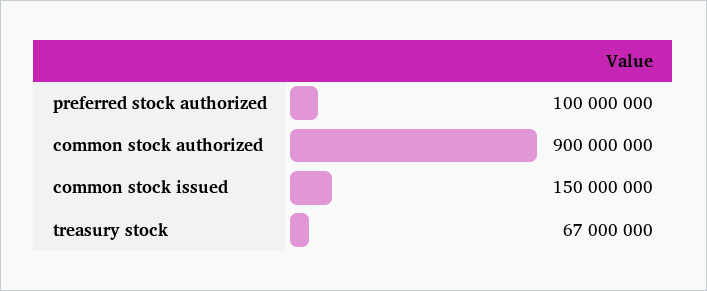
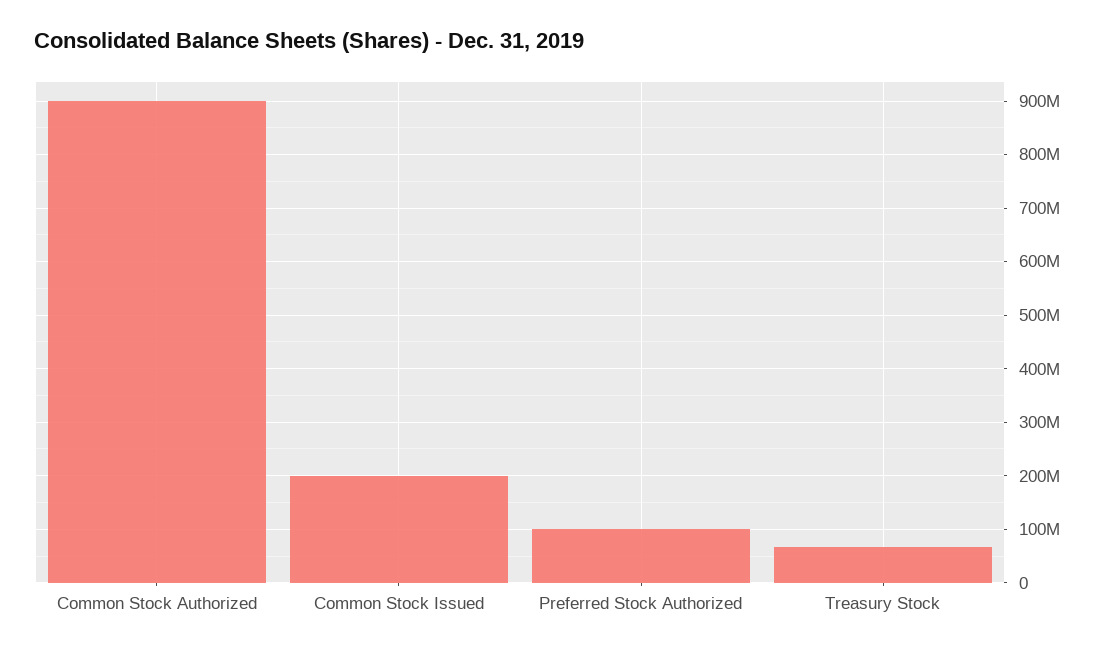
  {
    "preferred stock authorized": 100000000,
    "common stock authorized": 900000000,
-   "common stock issued": 150000000,
+   "common stock issued": 200000000,
    "treasury stock": 67000000
  }

